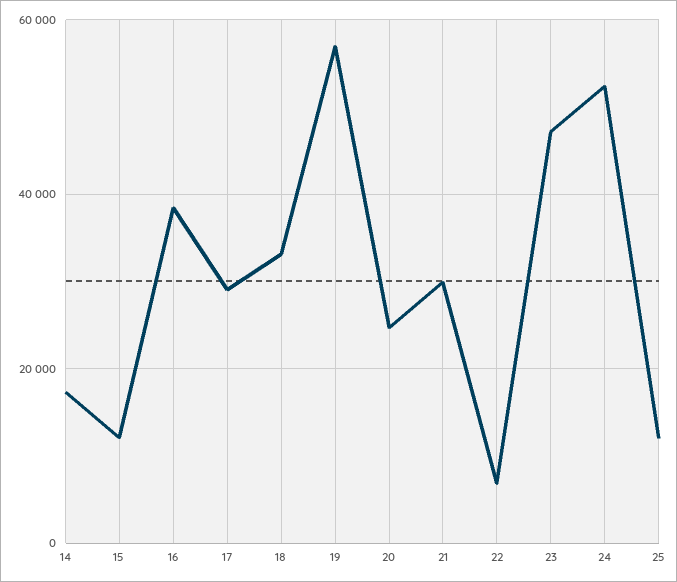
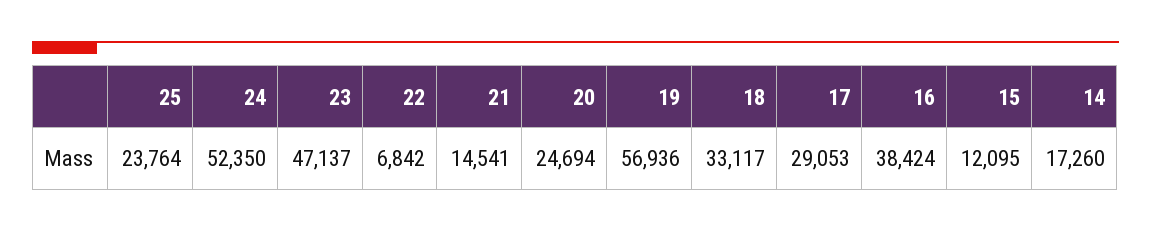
  {
    "14": 17260,
    "15": 12095,
    "16": 38424,
    "17": 29053,
    "18": 33117,
    "19": 56936,
    "20": 24694,
-   "21": 30000,
+   "21": 14541,
    "22": 6842,
    "23": 47137,
    "24": 52350,
-   "25": 12000
+   "25": 23764
  }

